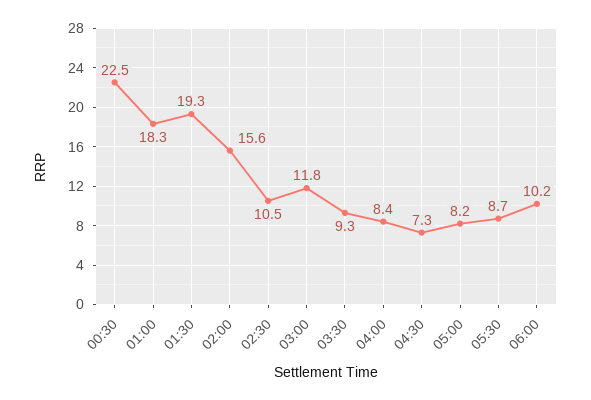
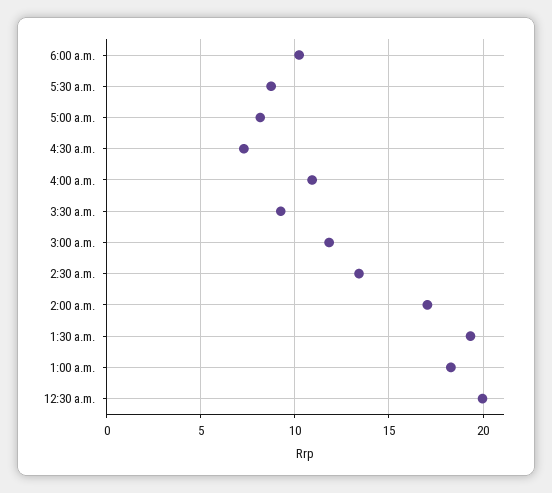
  {
-   "00:30": 22.5,
+   "00:30": 20,
    "01:00": 18.3,
    "01:30": 19.3,
-   "02:00": 15.6,
+   "02:00": 17,
-   "02:30": 10.5,
+   "02:30": 13.5,
    "03:00": 11.8,
    "03:30": 9.3,
-   "04:00": 8.4,
+   "04:00": 11,
    "04:30": 7.3,
    "05:00": 8.2,
    "05:30": 8.7,
    "06:00": 10.2
  }

